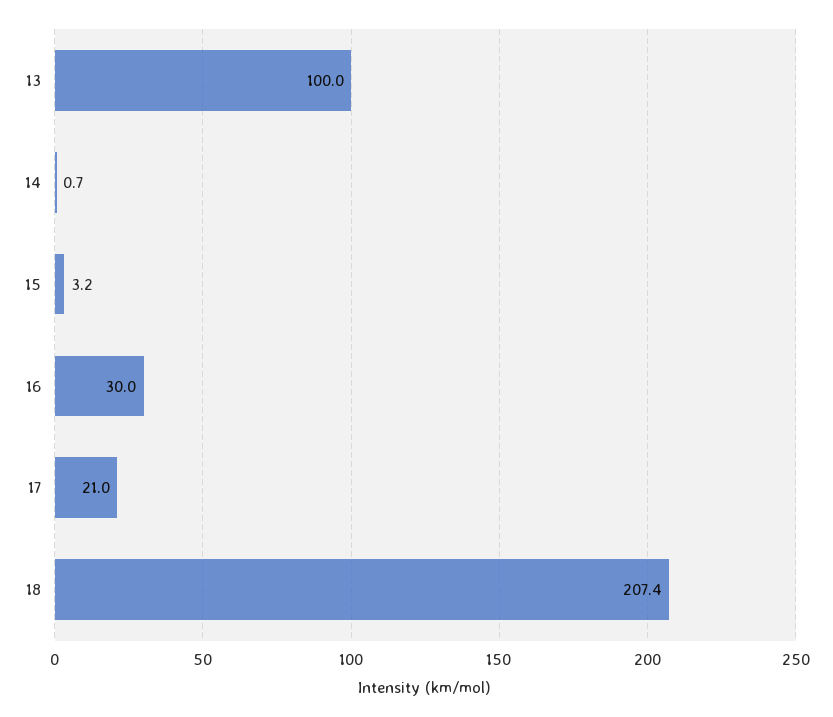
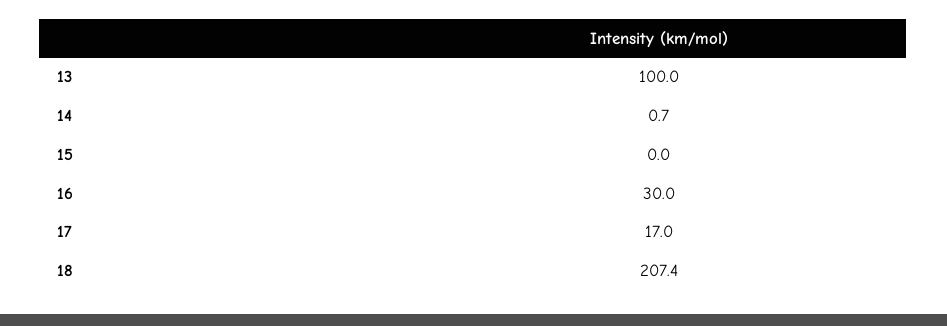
  {
    "13": 100,
    "14": 0.7,
-   "15": 3.2,
+   "15": 0,
    "16": 30,
-   "17": 21,
+   "17": 17,
    "18": 207.4
  }

